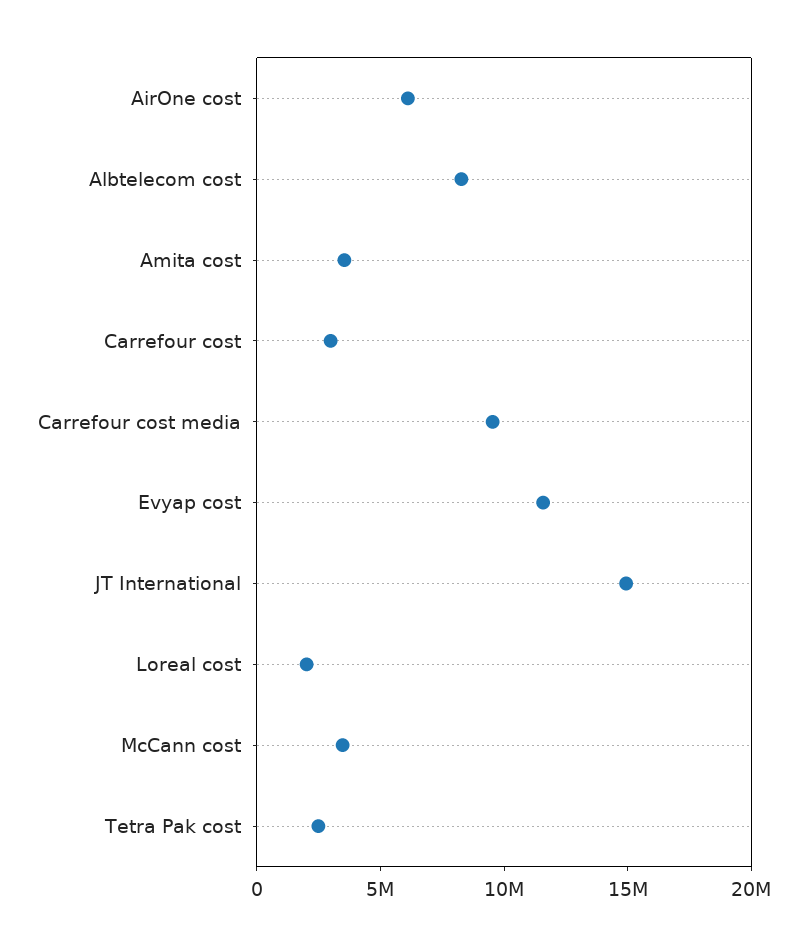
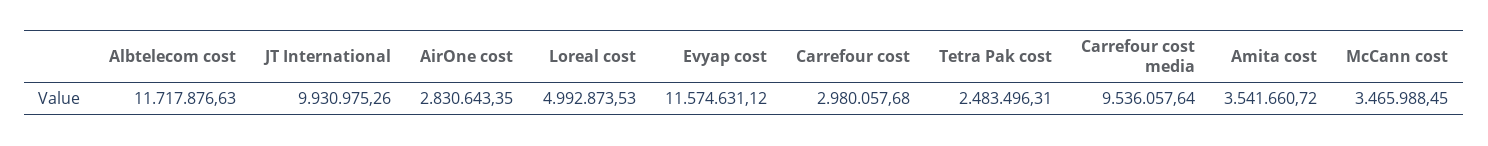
  {
-   "AirOne cost": 6000000,
+   "AirOne cost": 2830643.35,
-   "Albtelecom cost": 8000000,
+   "Albtelecom cost": 11717876.63,
    "Amita cost": 3541660.72,
    "Carrefour cost": 2980057.68,
    "Carrefour cost media": 9536057.64,
    "Evyap cost": 11574631.12,
-   "JT International": 15000000,
+   "JT International": 9930975.26,
-   "Loreal cost": 2000000,
+   "Loreal cost": 4992873.53,
    "McCann cost": 3465988.45,
    "Tetra Pak cost": 2483496.31
  }

